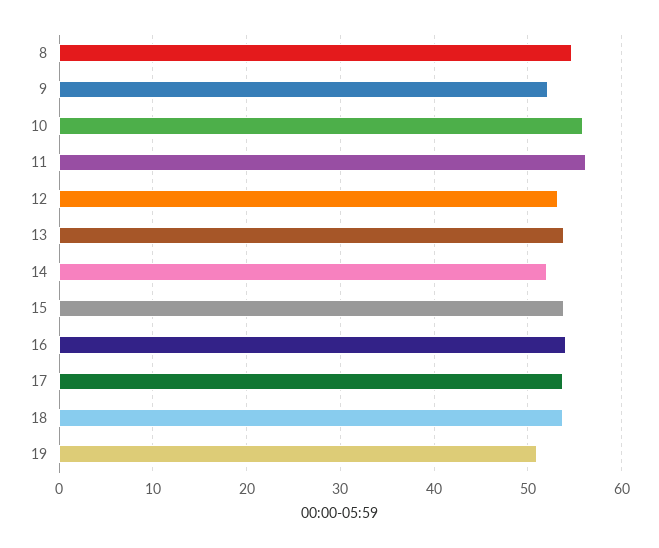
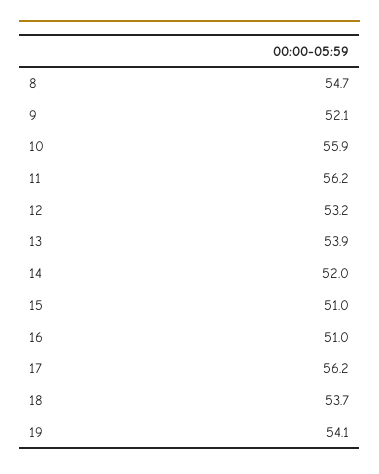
  {
    "8": 54.7,
    "9": 52.1,
    "10": 55.9,
    "11": 56.2,
    "12": 53.2,
    "13": 53.9,
    "14": 52,
-   "15": 54,
+   "15": 51,
-   "16": 54,
+   "16": 51,
-   "17": 54,
+   "17": 56.2,
    "18": 53.7,
-   "19": 51
+   "19": 54.1
  }

